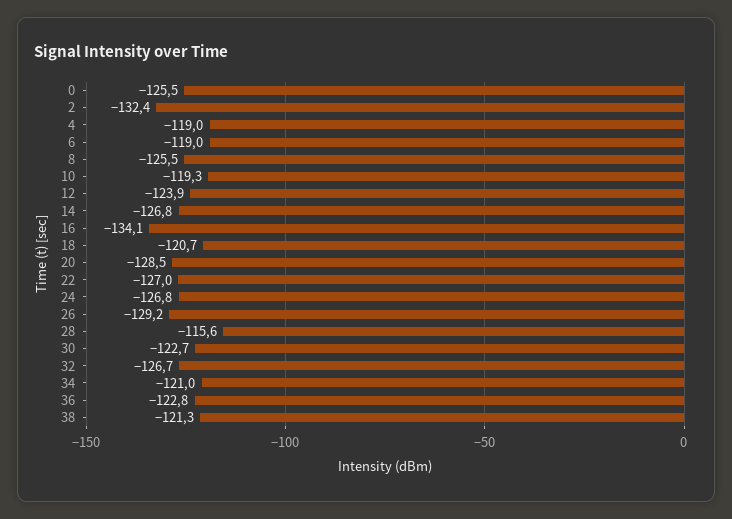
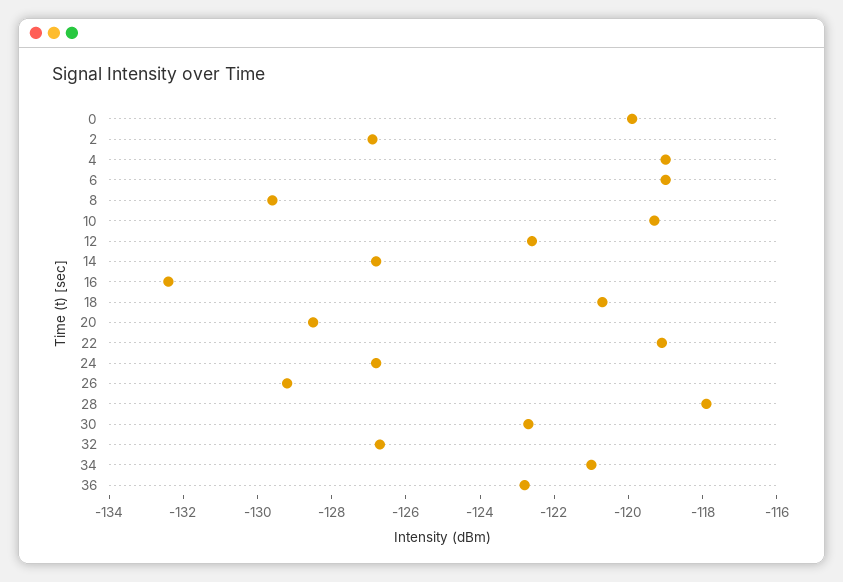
  {
-   "0": -125.5,
+   "0": -120,
-   "2": -132.4,
+   "2": -127,
    "4": -119,
    "6": -119,
-   "8": -125.5,
+   "8": -129.5,
    "10": -119.3,
-   "12": -123.9,
+   "12": -122.5,
    "14": -126.8,
-   "16": -134.1,
+   "16": -132.5,
    "18": -120.7,
    "20": -128.5,
-   "22": -127,
+   "22": -119,
    "24": -126.8,
    "26": -129.2,
-   "28": -115.6,
+   "28": -118,
    "30": -122.7,
    "32": -126.7,
    "34": -121,
-   "36": -122.8,
+   "36": -122.8
-   "38": -121.3
  }

